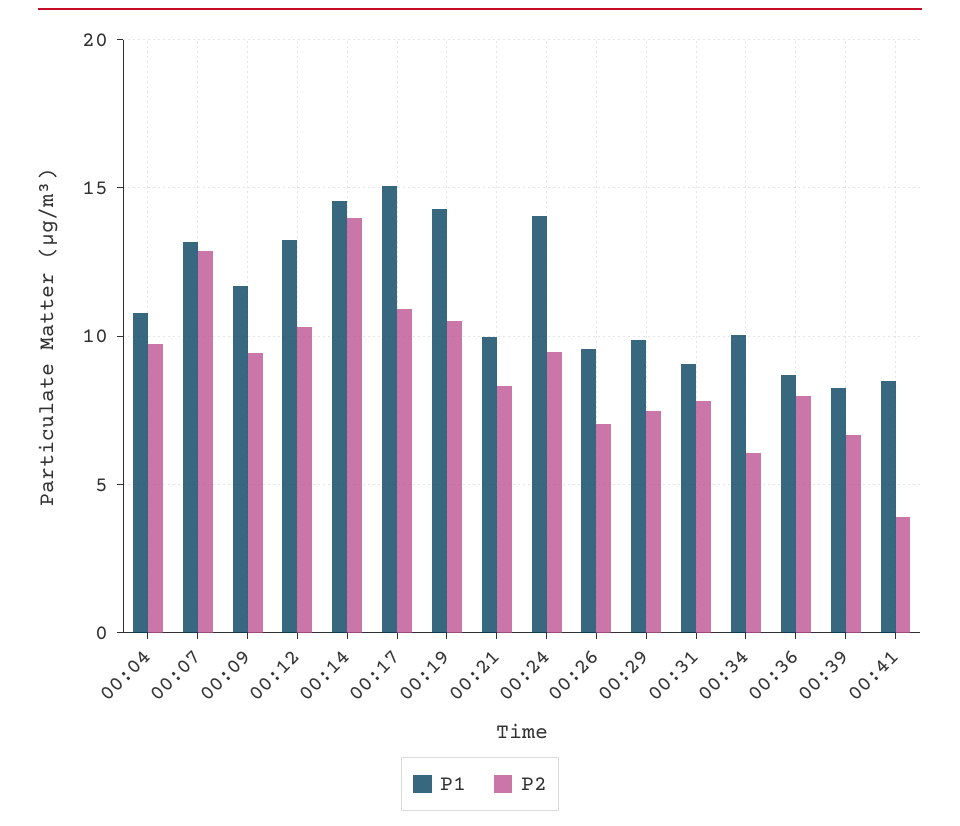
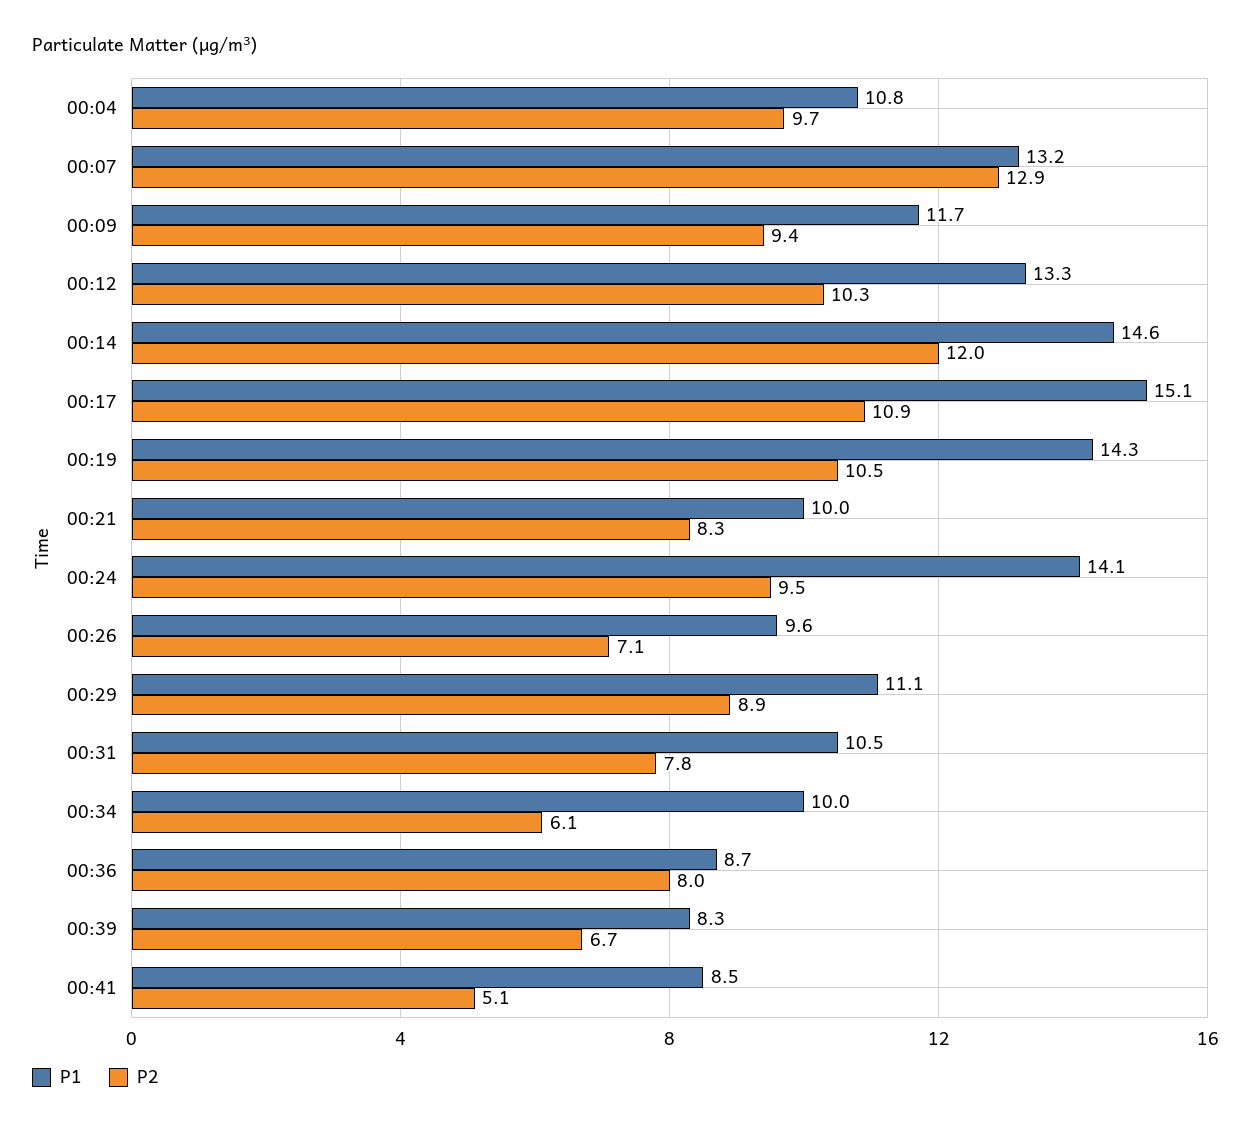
  {
    "P1": {
      "00:04": 10.8,
      "00:07": 13.2,
      "00:09": 11.7,
      "00:12": 13.3,
      "00:14": 14.6,
      "00:17": 15.1,
      "00:19": 14.3,
      "00:21": 10,
      "00:24": 14.1,
      "00:26": 9.6,
-     "00:29": 10,
+     "00:29": 11.1,
-     "00:31": 9,
+     "00:31": 10.5,
      "00:34": 10,
      "00:36": 8.7,
      "00:39": 8.3,
      "00:41": 8.5
    },
    "P2": {
      "00:04": 9.7,
      "00:07": 12.9,
      "00:09": 9.4,
      "00:12": 10.3,
-     "00:14": 14,
+     "00:14": 12,
      "00:17": 10.9,
      "00:19": 10.5,
      "00:21": 8.3,
      "00:24": 9.5,
      "00:26": 7.1,
-     "00:29": 7.5,
+     "00:29": 8.9,
      "00:31": 7.8,
      "00:34": 6.1,
      "00:36": 8,
      "00:39": 6.7,
-     "00:41": 4
+     "00:41": 5.1
    }
  }

